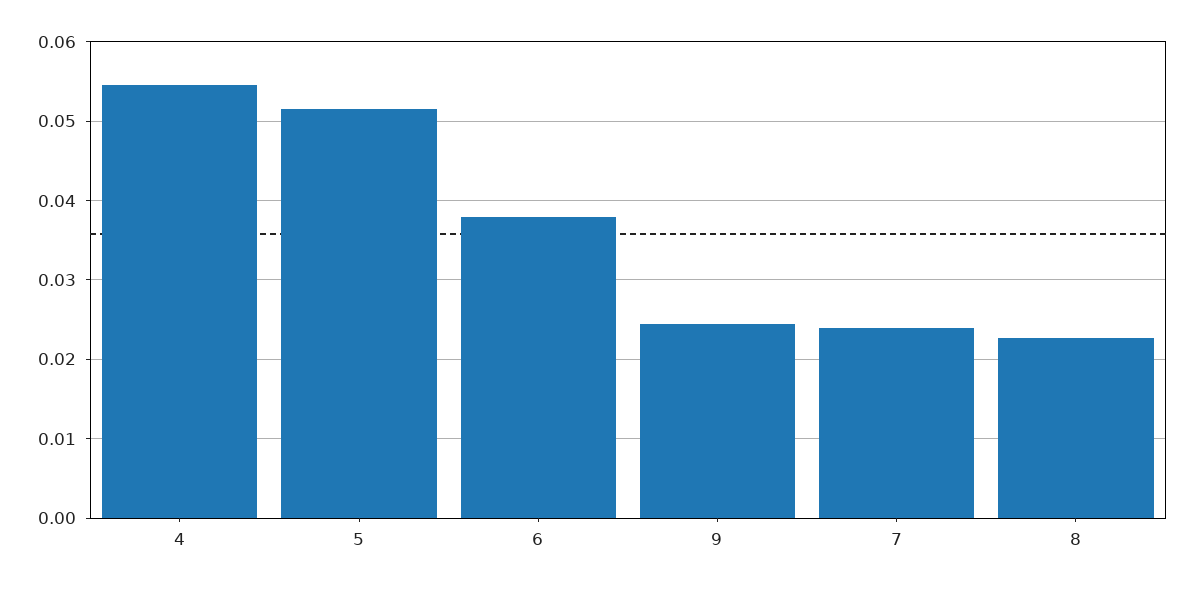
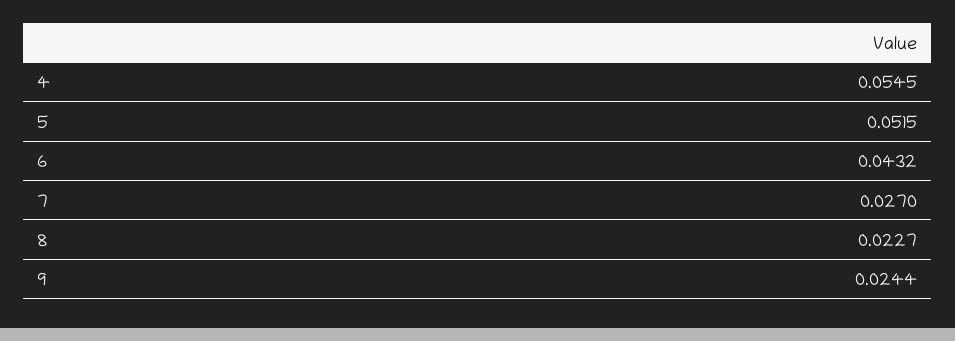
  {
    "4": 0.0545,
    "5": 0.0515,
-   "6": 0.038,
+   "6": 0.0432,
    "9": 0.0244,
-   "7": 0.024,
+   "7": 0.027,
    "8": 0.0227
  }

